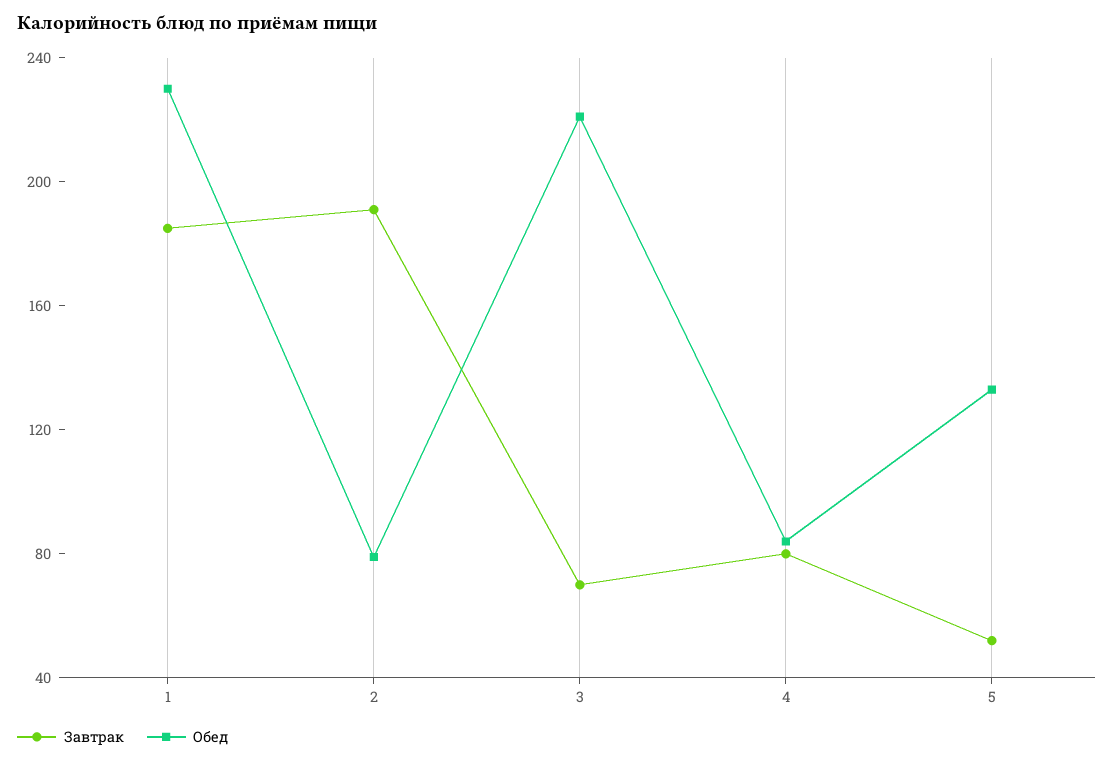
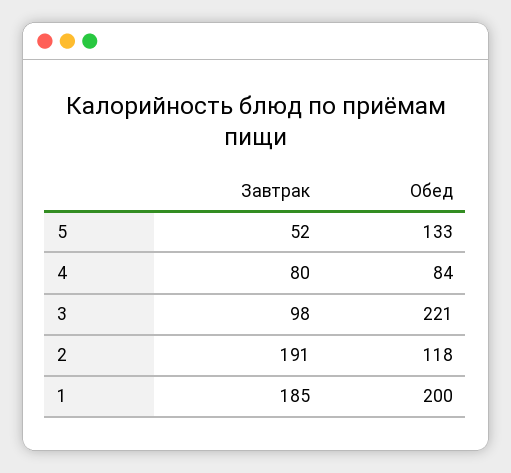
  {
    "Завтрак": {
      "1": 185,
      "2": 191,
-     "3": 70,
+     "3": 98,
      "4": 80,
      "5": 52
    },
    "Обед": {
-     "1": 230,
+     "1": 200,
-     "2": 80,
+     "2": 118,
      "3": 221,
      "4": 84,
      "5": 133
    }
  }

